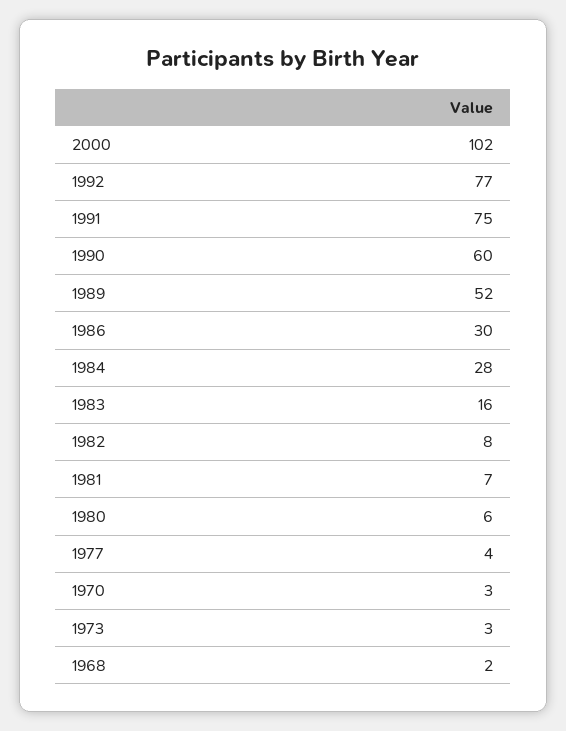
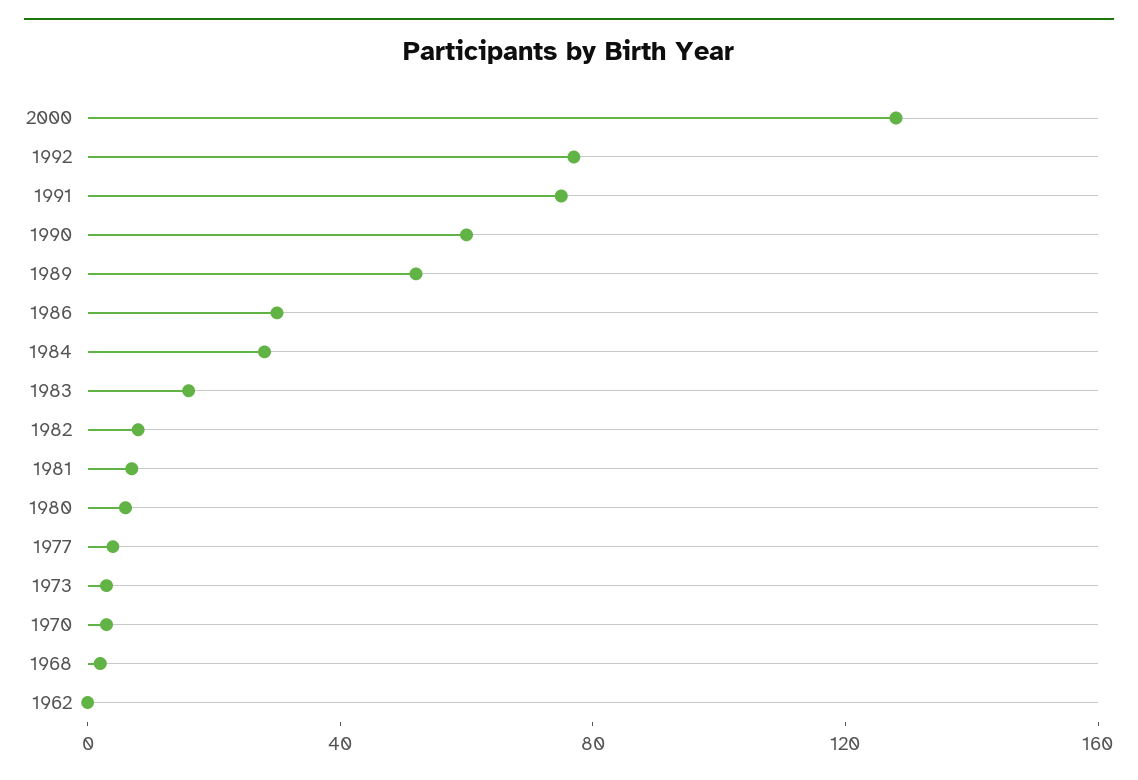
  {
-   "2000": 102,
+   "2000": 130,
    "1992": 77,
    "1991": 75,
    "1990": 60,
    "1989": 52,
    "1986": 30,
    "1984": 28,
    "1983": 16,
    "1982": 8,
    "1981": 7,
    "1980": 6,
    "1977": 4,
    "1970": 3,
    "1973": 3,
-   "1968": 2
+   "1968": 2,
+   "1962": 0
  }

